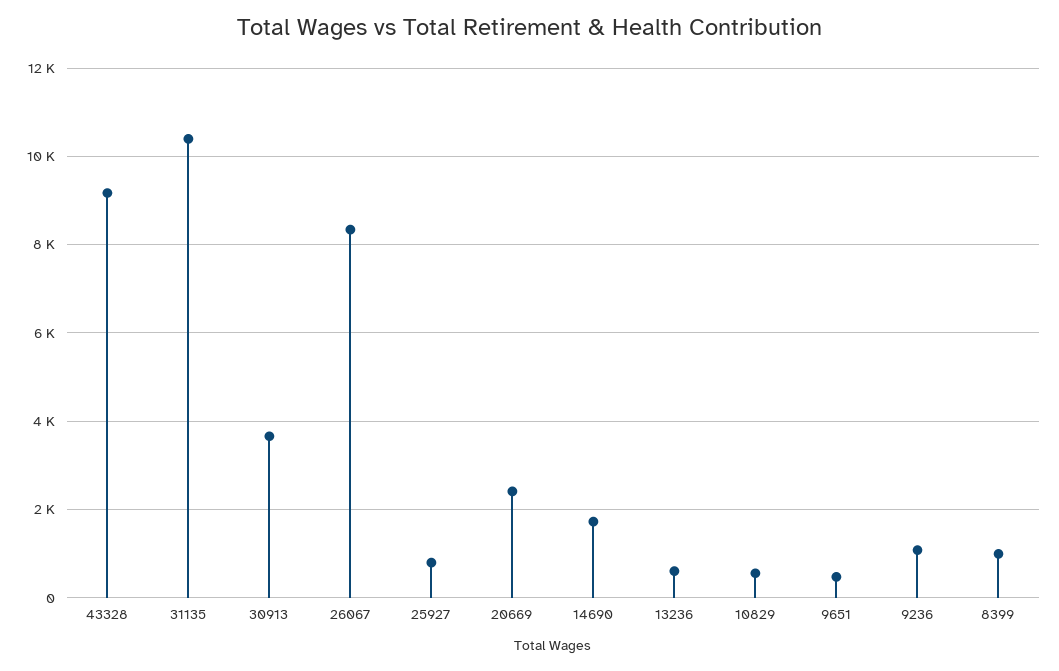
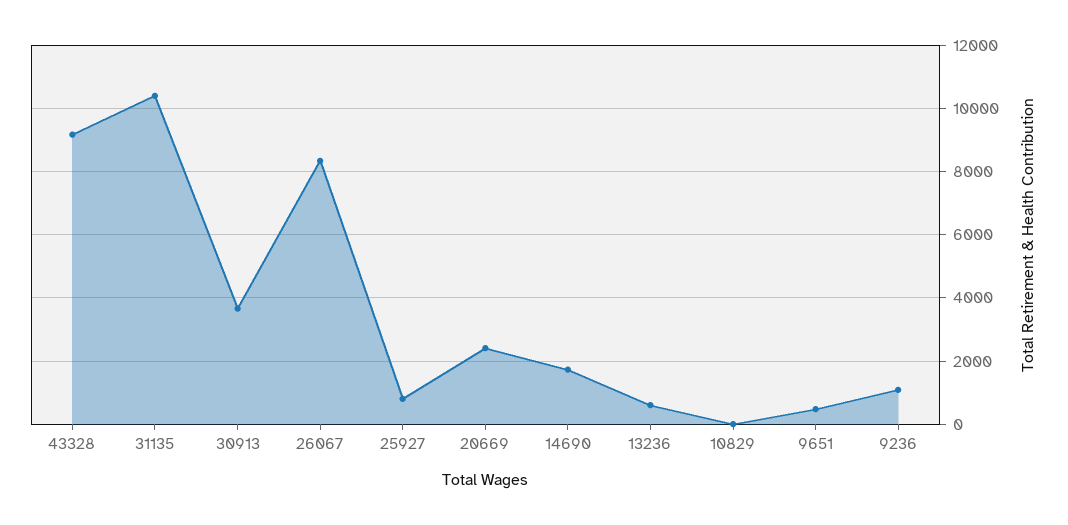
  {
    "43328": 9200,
    "31135": 10400,
    "30913": 3600,
    "26067": 8400,
    "25927": 800,
    "20669": 2400,
    "14690": 1800,
    "13236": 600,
-   "10829": 600,
+   "10829": 0,
    "9651": 400,
-   "9236": 1000,
+   "9236": 1000
-   "8399": 1000
  }

